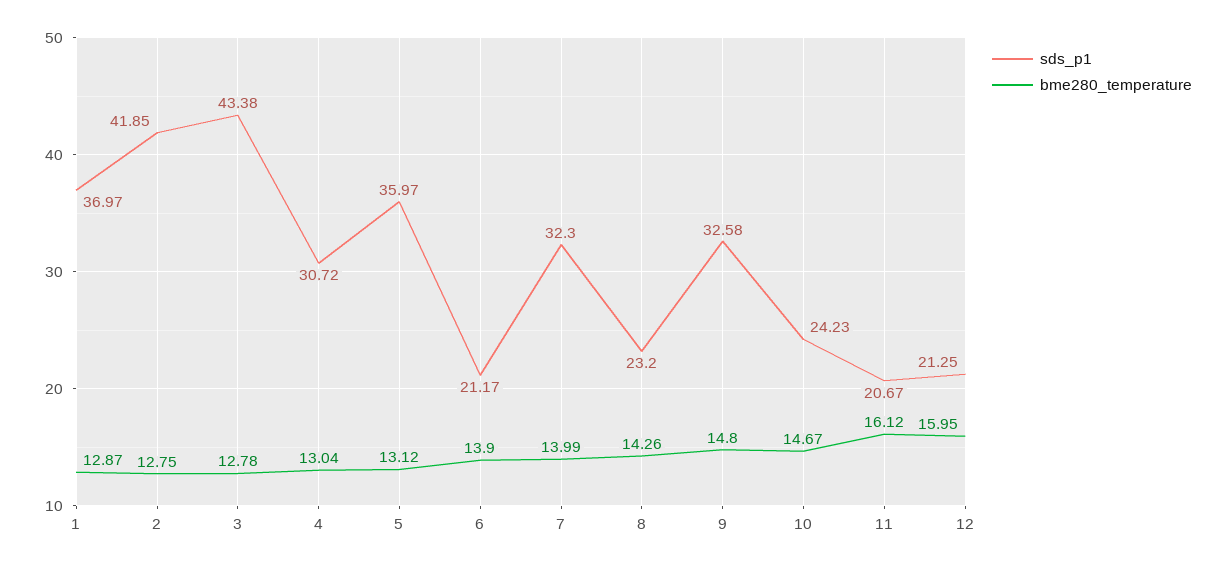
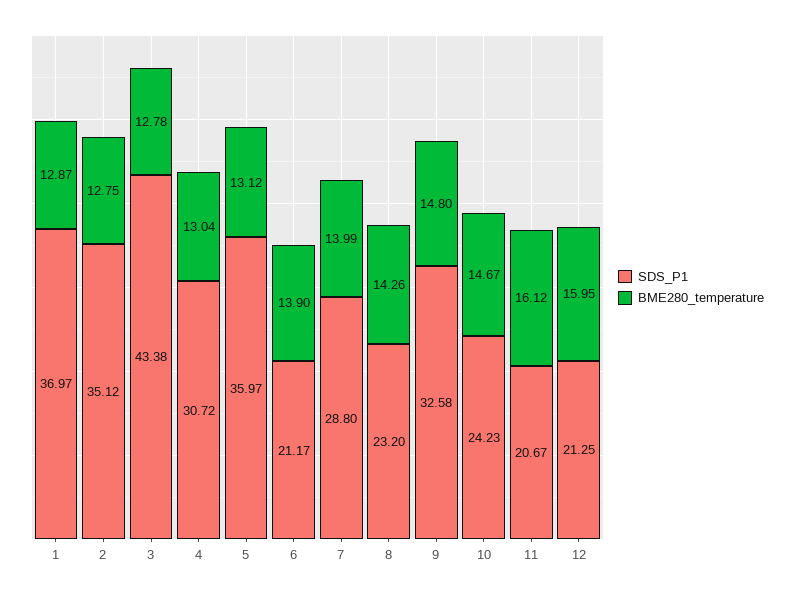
  {
    "sds_p1": {
      "1": 36.97,
-     "2": 41.85,
+     "2": 35.12,
      "3": 43.38,
      "4": 30.72,
      "5": 35.97,
      "6": 21.17,
-     "7": 32.3,
+     "7": 28.8,
      "8": 23.2,
      "9": 32.58,
      "10": 24.23,
      "11": 20.67,
      "12": 21.25
    },
    "bme280_temperature": {
      "1": 12.87,
      "2": 12.75,
      "3": 12.78,
      "4": 13.04,
      "5": 13.12,
      "6": 13.9,
      "7": 13.99,
      "8": 14.26,
      "9": 14.8,
      "10": 14.67,
      "11": 16.12,
      "12": 15.95
    }
  }

